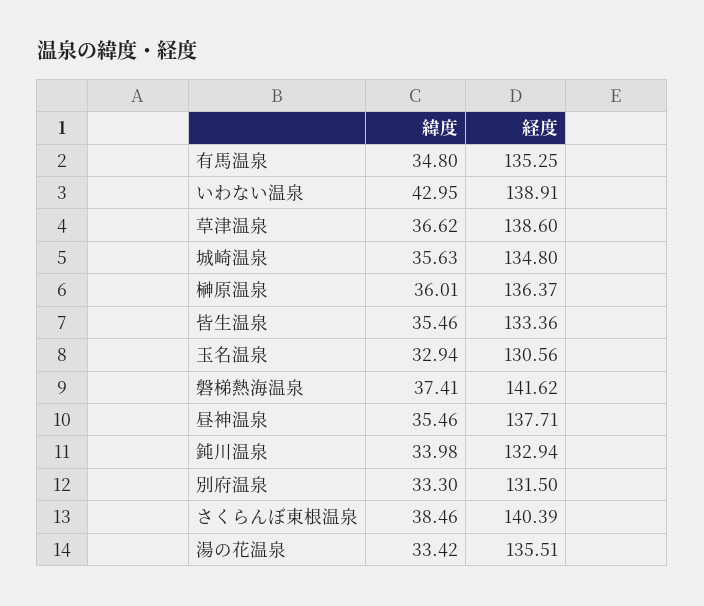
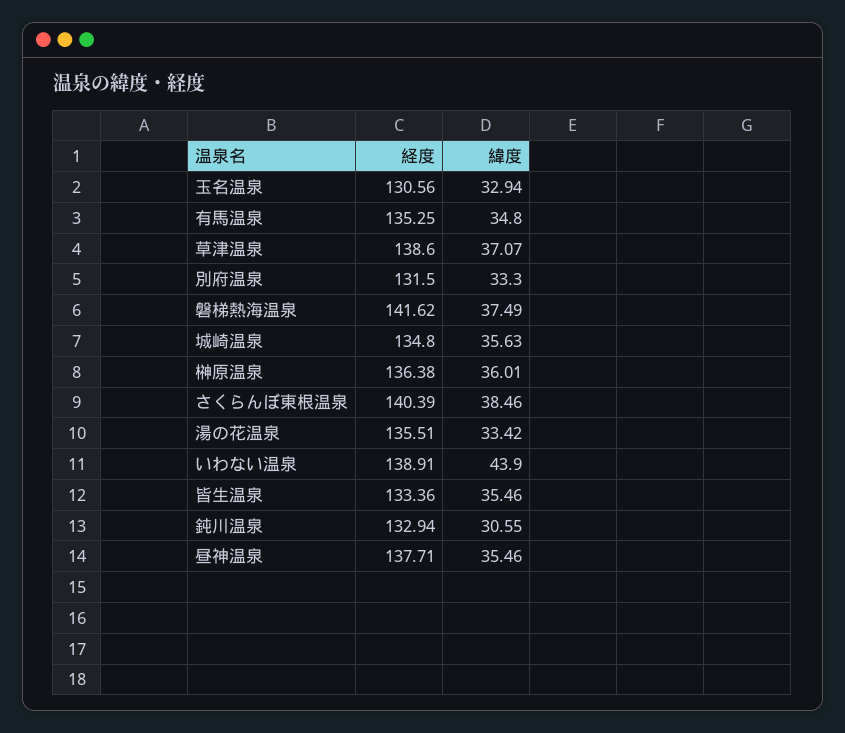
  {
    "緯度": {
      "有馬温泉": 34.8,
-     "いわない温泉": 42.95,
+     "いわない温泉": 43.9,
-     "草津温泉": 36.62,
+     "草津温泉": 37.07,
      "城崎温泉": 35.63,
      "榊原温泉": 36.01,
      "皆生温泉": 35.46,
      "玉名温泉": 32.94,
-     "磐梯熱海温泉": 37.41,
+     "磐梯熱海温泉": 37.49,
      "昼神温泉": 35.46,
-     "鈍川温泉": 33.98,
+     "鈍川温泉": 30.55,
      "別府温泉": 33.3,
      "さくらんぼ東根温泉": 38.46,
      "湯の花温泉": 33.42
    },
    "経度": {
      "有馬温泉": 135.25,
      "いわない温泉": 138.91,
      "草津温泉": 138.6,
      "城崎温泉": 134.8,
-     "榊原温泉": 136.37,
+     "榊原温泉": 136.38,
      "皆生温泉": 133.36,
      "玉名温泉": 130.56,
      "磐梯熱海温泉": 141.62,
      "昼神温泉": 137.71,
      "鈍川温泉": 132.94,
      "別府温泉": 131.5,
      "さくらんぼ東根温泉": 140.39,
      "湯の花温泉": 135.51
    }
  }

